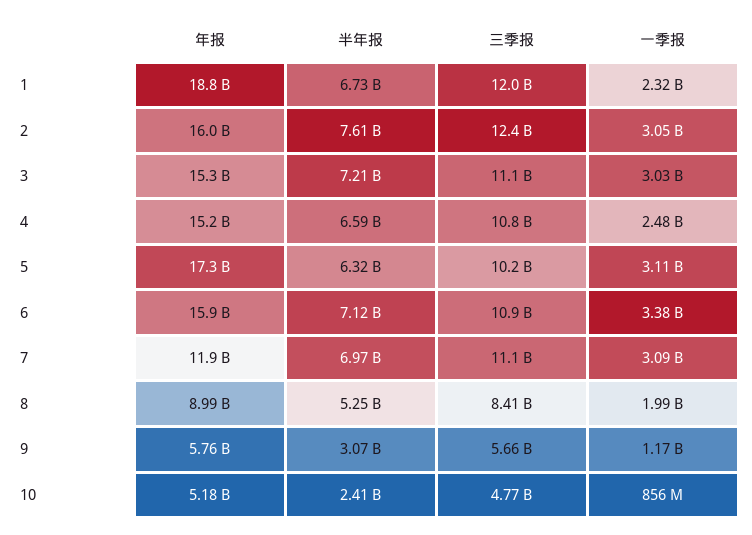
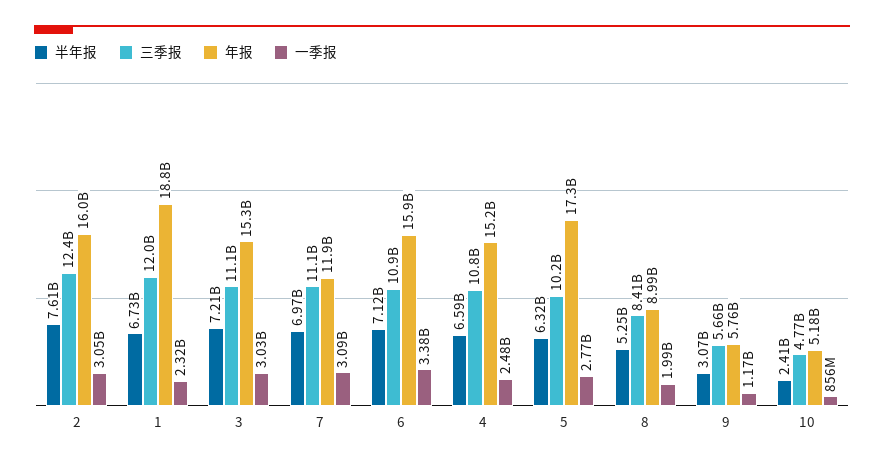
  {
    "年报": {
      "1": 18800000000,
      "2": 16000000000,
      "3": 15300000000,
      "4": 15200000000,
      "5": 17300000000,
      "6": 15900000000,
      "7": 11900000000,
      "8": 8990000000,
      "9": 5760000000,
      "10": 5180000000
    },
    "半年报": {
      "1": 6730000000,
      "2": 7610000000,
      "3": 7210000000,
      "4": 6590000000,
      "5": 6320000000,
      "6": 7120000000,
      "7": 6970000000,
      "8": 5250000000,
      "9": 3070000000,
      "10": 2410000000
    },
    "三季报": {
      "1": 12000000000,
      "2": 12400000000,
      "3": 11100000000,
      "4": 10800000000,
      "5": 10200000000,
      "6": 10900000000,
      "7": 11100000000,
      "8": 8410000000,
      "9": 5660000000,
      "10": 4770000000
    },
    "一季报": {
      "1": 2320000000,
      "2": 3050000000,
      "3": 3030000000,
      "4": 2480000000,
-     "5": 3110000000,
+     "5": 2770000000,
      "6": 3380000000,
      "7": 3090000000,
      "8": 1990000000,
      "9": 1170000000,
      "10": 856000000
    }
  }

